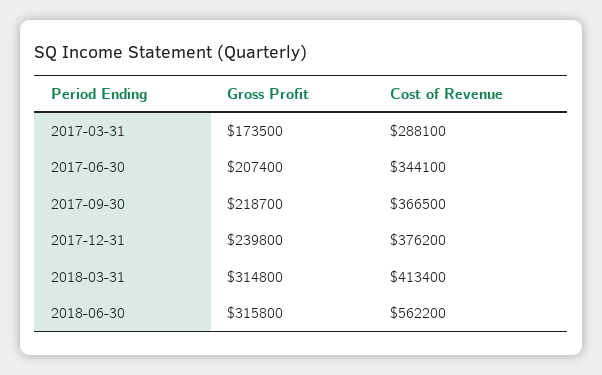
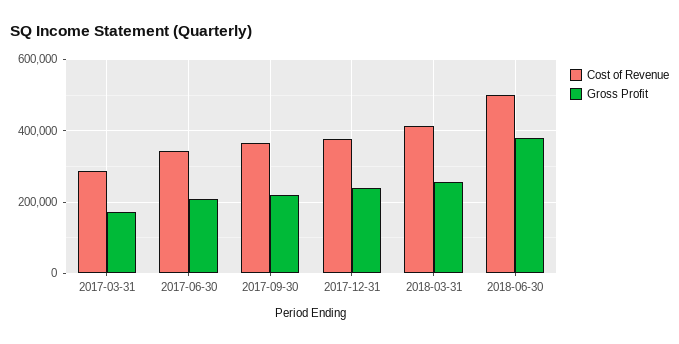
  {
    "Gross Profit": {
      "2017-03-31": 173500,
      "2017-06-30": 207400,
      "2017-09-30": 218700,
      "2017-12-31": 239800,
-     "2018-03-31": 314800,
+     "2018-03-31": 260000,
-     "2018-06-30": 315800
+     "2018-06-30": 380000
    },
    "Cost of Revenue": {
      "2017-03-31": 288100,
      "2017-06-30": 344100,
      "2017-09-30": 366500,
      "2017-12-31": 376200,
      "2018-03-31": 413400,
-     "2018-06-30": 562200
+     "2018-06-30": 500000
    }
  }

